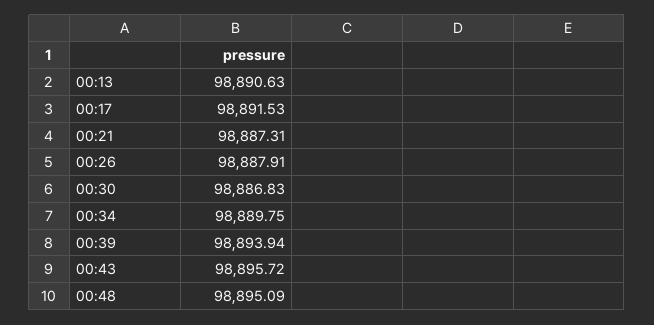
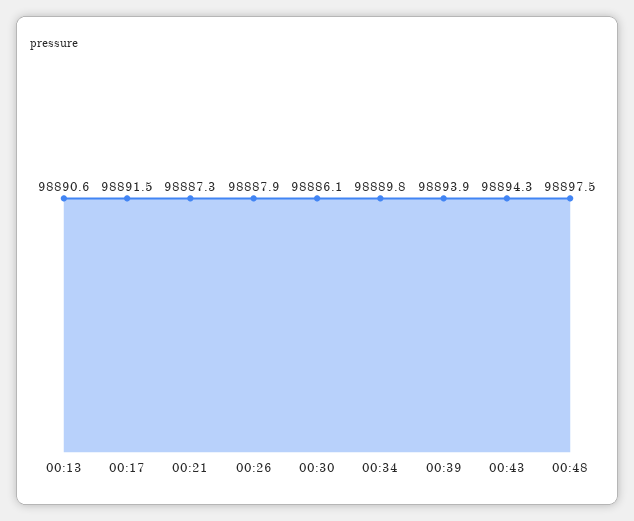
  {
    "00:13": 98890.63,
    "00:17": 98891.53,
    "00:21": 98887.31,
    "00:26": 98887.91,
-   "00:30": 98886.83,
+   "00:30": 98886.1,
    "00:34": 98889.75,
    "00:39": 98893.94,
-   "00:43": 98895.72,
+   "00:43": 98894.3,
-   "00:48": 98895.09
+   "00:48": 98897.5
  }

